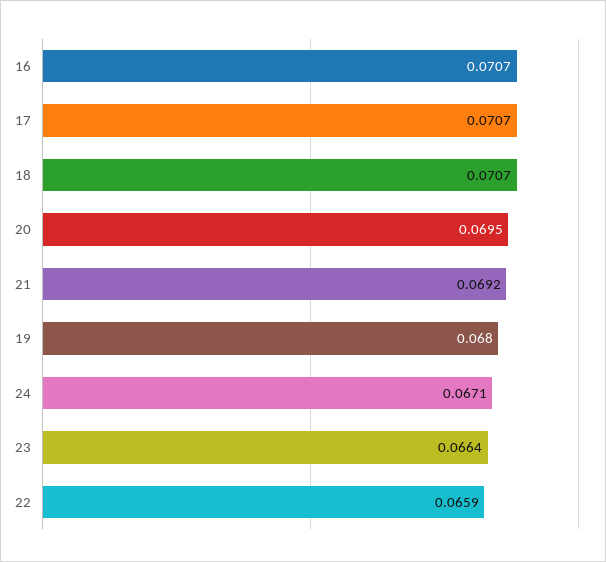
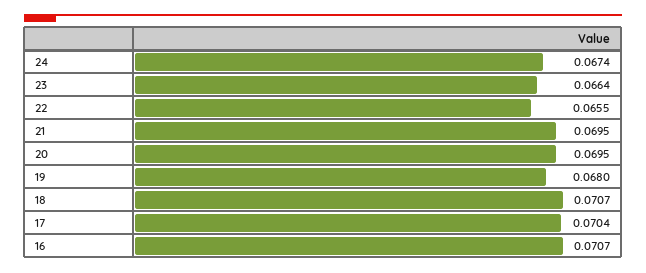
  {
    "16": 0.0707,
-   "17": 0.0707,
+   "17": 0.0704,
    "18": 0.0707,
    "20": 0.0695,
-   "21": 0.0692,
+   "21": 0.0695,
    "19": 0.068,
-   "24": 0.0671,
+   "24": 0.0674,
    "23": 0.0664,
-   "22": 0.0659
+   "22": 0.0655
  }

